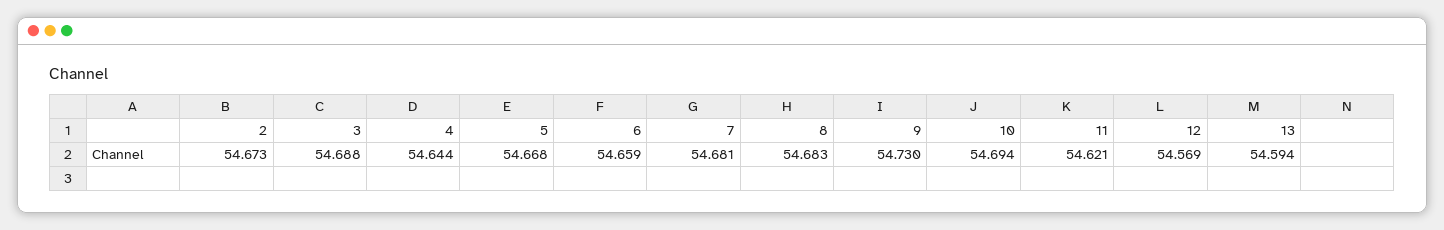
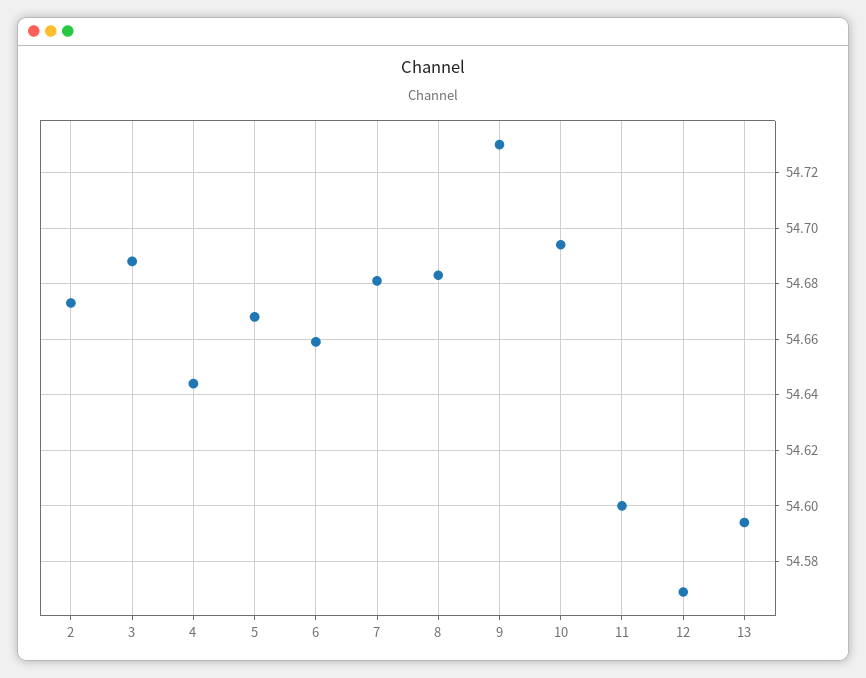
  {
    "2": 54.673,
    "3": 54.688,
    "4": 54.644,
    "5": 54.668,
    "6": 54.659,
    "7": 54.681,
    "8": 54.683,
    "9": 54.73,
    "10": 54.694,
-   "11": 54.621,
+   "11": 54.6,
    "12": 54.569,
    "13": 54.594
  }

